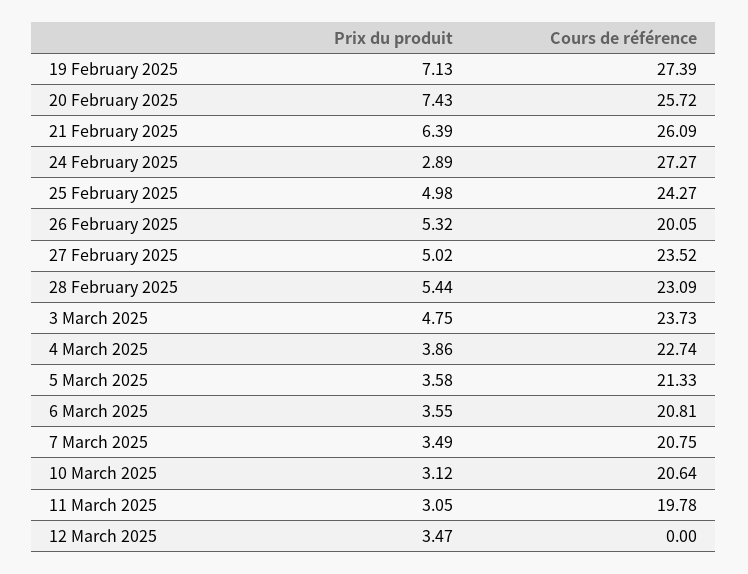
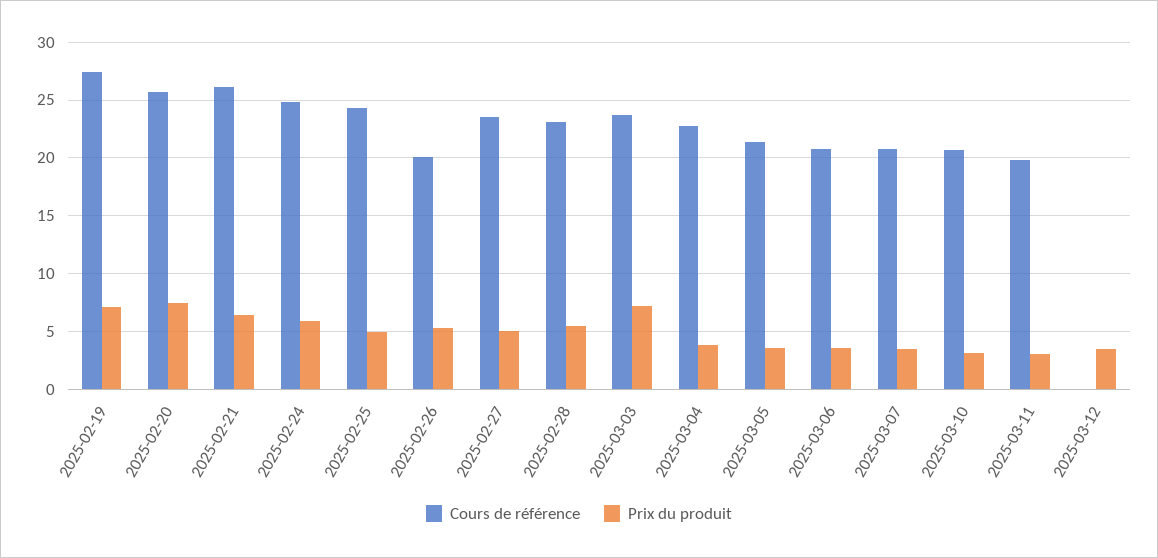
  {
    "Prix du produit": {
      "19 February 2025": 7.13,
      "20 February 2025": 7.43,
      "21 February 2025": 6.39,
-     "24 February 2025": 2.89,
+     "24 February 2025": 6,
      "25 February 2025": 4.98,
      "26 February 2025": 5.32,
      "27 February 2025": 5.02,
      "28 February 2025": 5.44,
-     "3 March 2025": 4.75,
+     "3 March 2025": 7,
      "4 March 2025": 3.86,
      "5 March 2025": 3.58,
      "6 March 2025": 3.55,
      "7 March 2025": 3.49,
      "10 March 2025": 3.12,
      "11 March 2025": 3.05,
      "12 March 2025": 3.47
    },
    "Cours de référence": {
      "19 February 2025": 27.39,
      "20 February 2025": 25.72,
      "21 February 2025": 26.09,
-     "24 February 2025": 27.27,
+     "24 February 2025": 25,
      "25 February 2025": 24.27,
      "26 February 2025": 20.05,
      "27 February 2025": 23.52,
      "28 February 2025": 23.09,
      "3 March 2025": 23.73,
      "4 March 2025": 22.74,
      "5 March 2025": 21.33,
      "6 March 2025": 20.81,
      "7 March 2025": 20.75,
      "10 March 2025": 20.64,
      "11 March 2025": 19.78,
      "12 March 2025": 0
    }
  }

